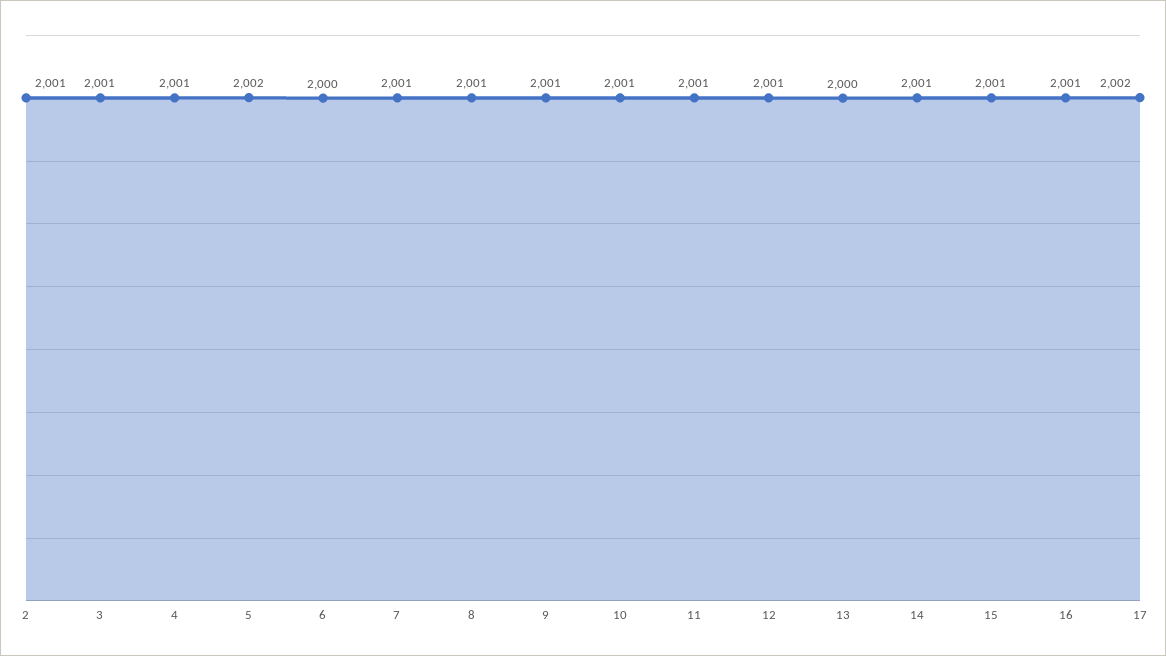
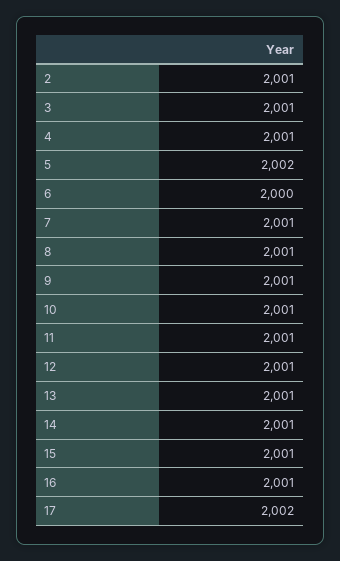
  {
    "2": 2001,
    "3": 2001,
    "4": 2001,
    "5": 2002,
    "6": 2000,
    "7": 2001,
    "8": 2001,
    "9": 2001,
    "10": 2001,
    "11": 2001,
    "12": 2001,
-   "13": 2000,
+   "13": 2001,
    "14": 2001,
    "15": 2001,
    "16": 2001,
    "17": 2002
  }

